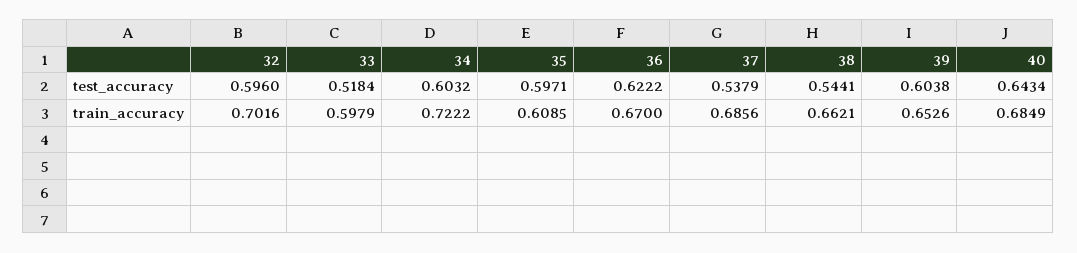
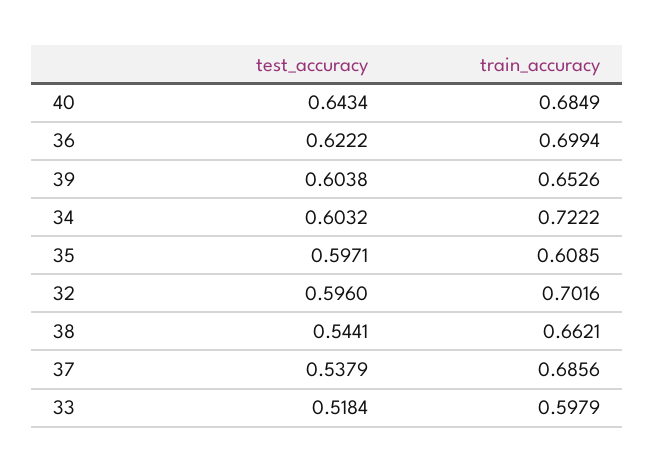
  {
    "32": {
      "test_accuracy": 0.596,
      "train_accuracy": 0.7016
    },
    "33": {
      "test_accuracy": 0.5184,
      "train_accuracy": 0.5979
    },
    "34": {
      "test_accuracy": 0.6032,
      "train_accuracy": 0.7222
    },
    "35": {
      "test_accuracy": 0.5971,
      "train_accuracy": 0.6085
    },
    "36": {
      "test_accuracy": 0.6222,
-     "train_accuracy": 0.67
+     "train_accuracy": 0.6994
    },
    "37": {
      "test_accuracy": 0.5379,
      "train_accuracy": 0.6856
    },
    "38": {
      "test_accuracy": 0.5441,
      "train_accuracy": 0.6621
    },
    "39": {
      "test_accuracy": 0.6038,
      "train_accuracy": 0.6526
    },
    "40": {
      "test_accuracy": 0.6434,
      "train_accuracy": 0.6849
    }
  }

